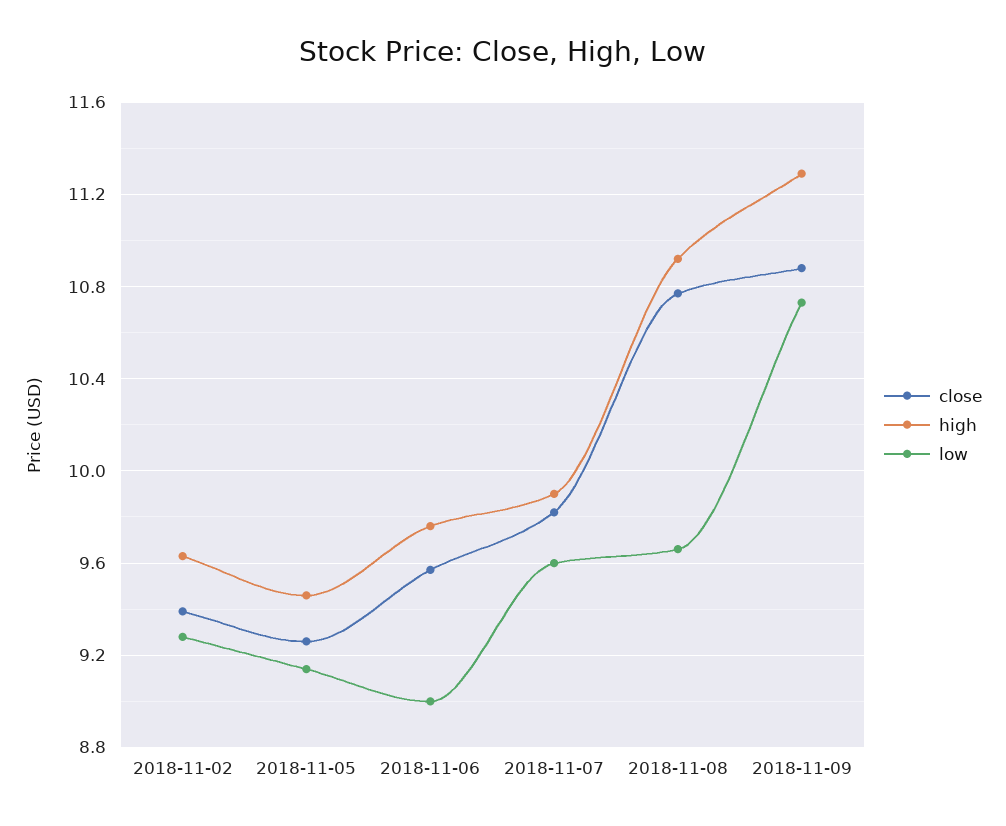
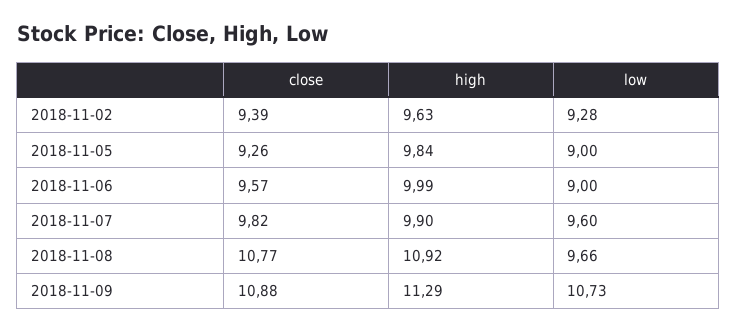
  {
    "close": {
      "2018-11-02": 9.39,
      "2018-11-05": 9.26,
      "2018-11-06": 9.57,
      "2018-11-07": 9.82,
      "2018-11-08": 10.77,
      "2018-11-09": 10.88
    },
    "high": {
      "2018-11-02": 9.63,
-     "2018-11-05": 9.45,
+     "2018-11-05": 9.84,
-     "2018-11-06": 9.75,
+     "2018-11-06": 9.99,
      "2018-11-07": 9.9,
      "2018-11-08": 10.92,
      "2018-11-09": 11.29
    },
    "low": {
      "2018-11-02": 9.28,
-     "2018-11-05": 9.15,
+     "2018-11-05": 9,
      "2018-11-06": 9,
      "2018-11-07": 9.6,
      "2018-11-08": 9.66,
      "2018-11-09": 10.73
    }
  }

